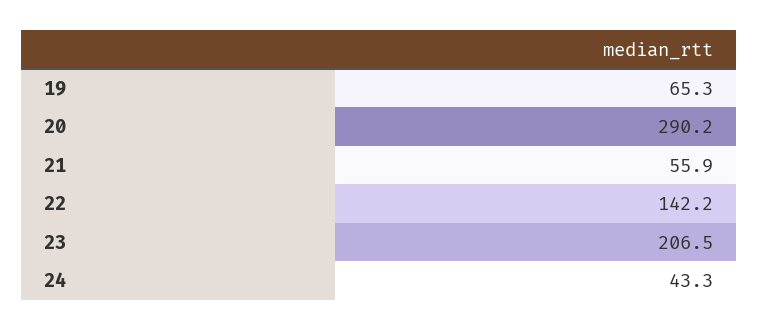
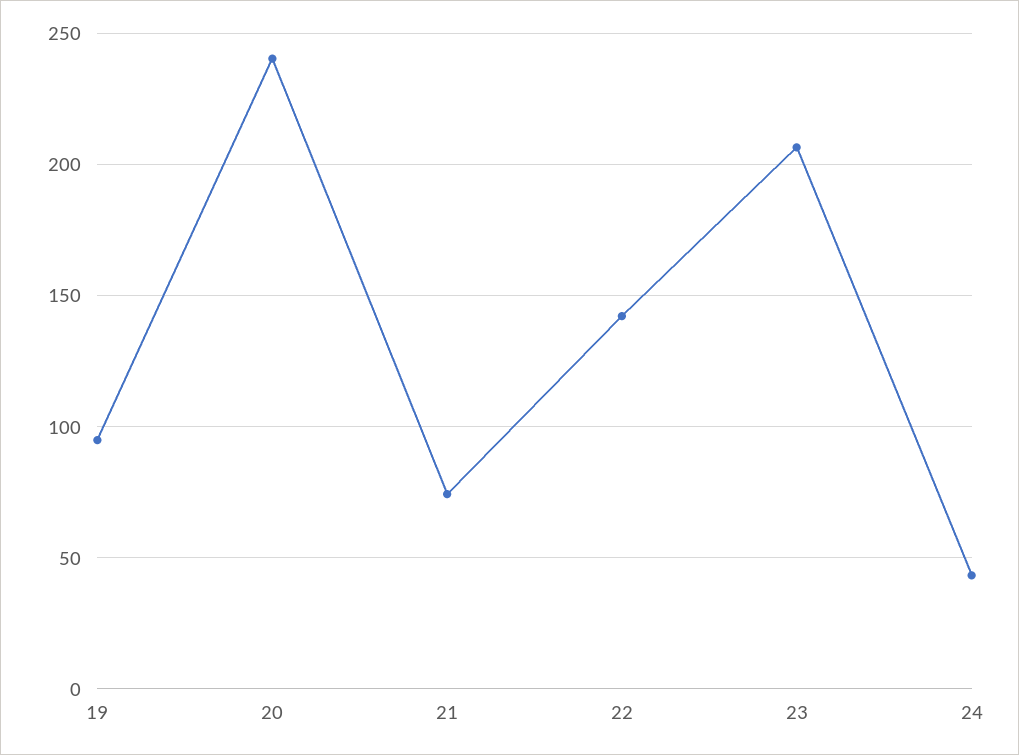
  {
-   "19": 65.3,
+   "19": 95,
-   "20": 290.2,
+   "20": 240,
-   "21": 55.9,
+   "21": 75,
    "22": 142.2,
    "23": 206.5,
    "24": 43.3
  }

